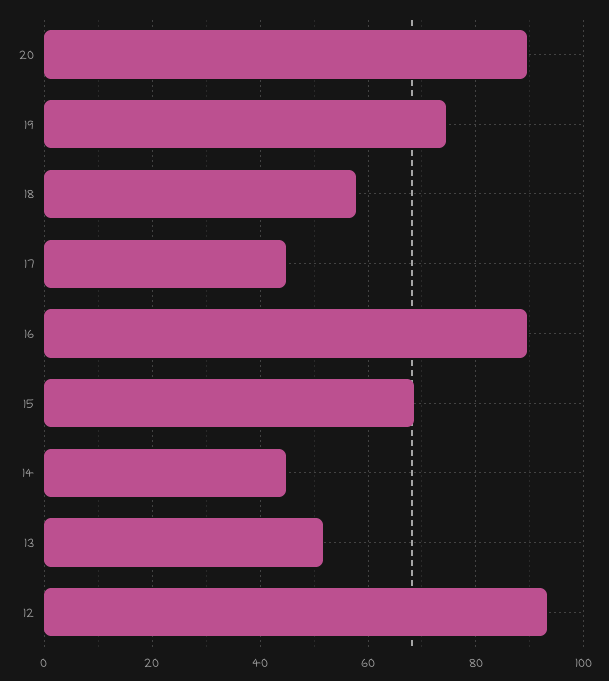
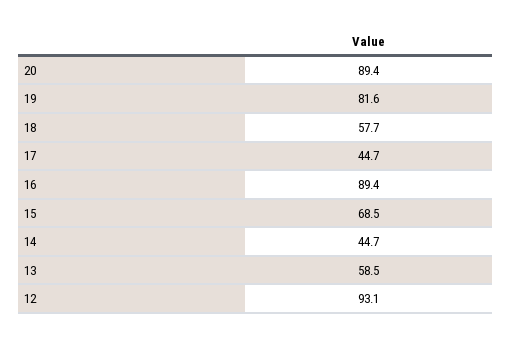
  {
    "20": 89.4,
-   "19": 74,
+   "19": 81.6,
    "18": 57.7,
    "17": 44.7,
    "16": 89.4,
    "15": 68.5,
    "14": 44.7,
-   "13": 52,
+   "13": 58.5,
    "12": 93.1
  }

